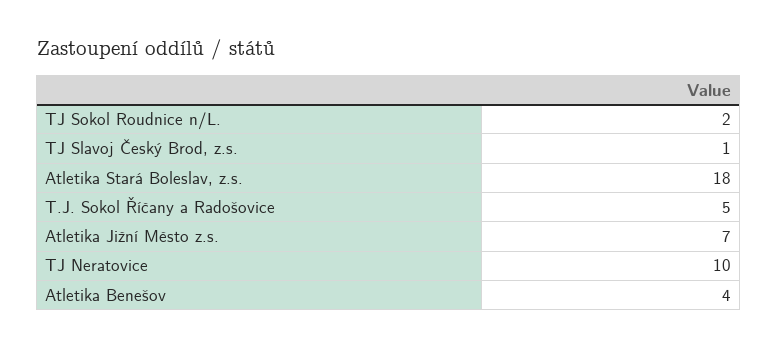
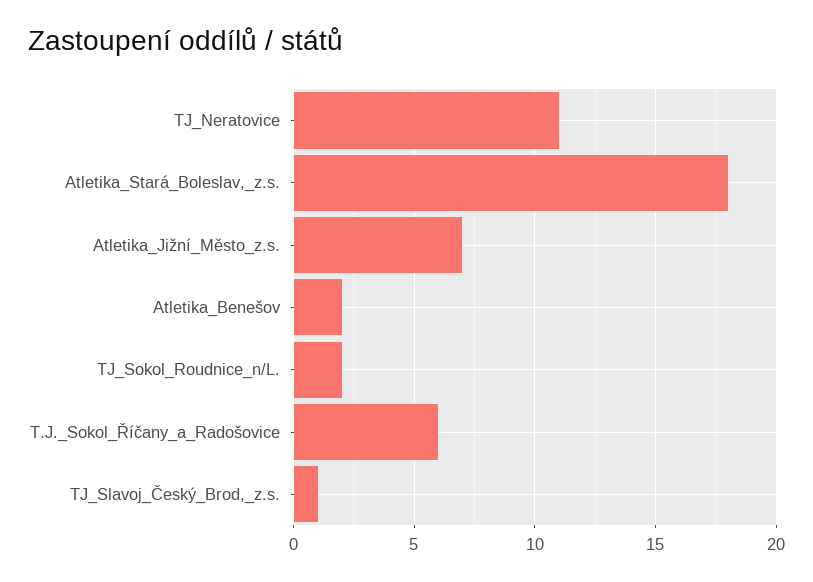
  {
    "TJ Sokol Roudnice n/L.": 2,
    "TJ Slavoj Český Brod, z.s.": 1,
    "Atletika Stará Boleslav, z.s.": 18,
-   "T.J. Sokol Říčany a Radošovice": 5,
+   "T.J. Sokol Říčany a Radošovice": 6,
    "Atletika Jižní Město z.s.": 7,
-   "TJ Neratovice": 10,
+   "TJ Neratovice": 11,
-   "Atletika Benešov": 4
+   "Atletika Benešov": 2
  }

